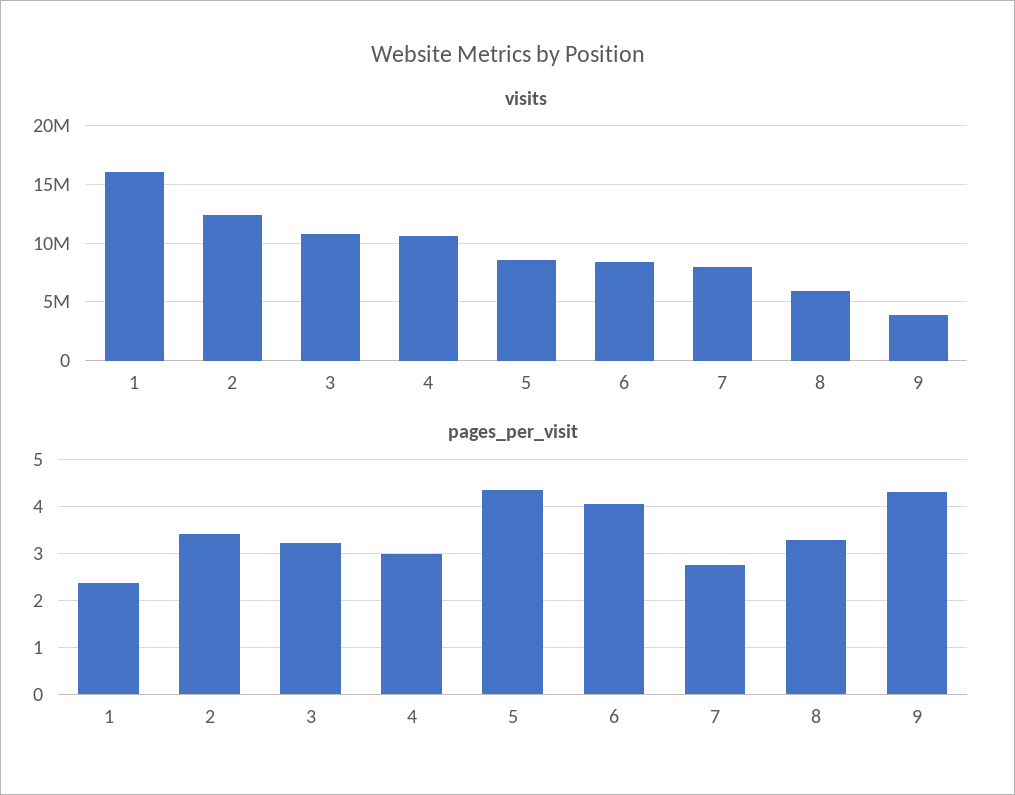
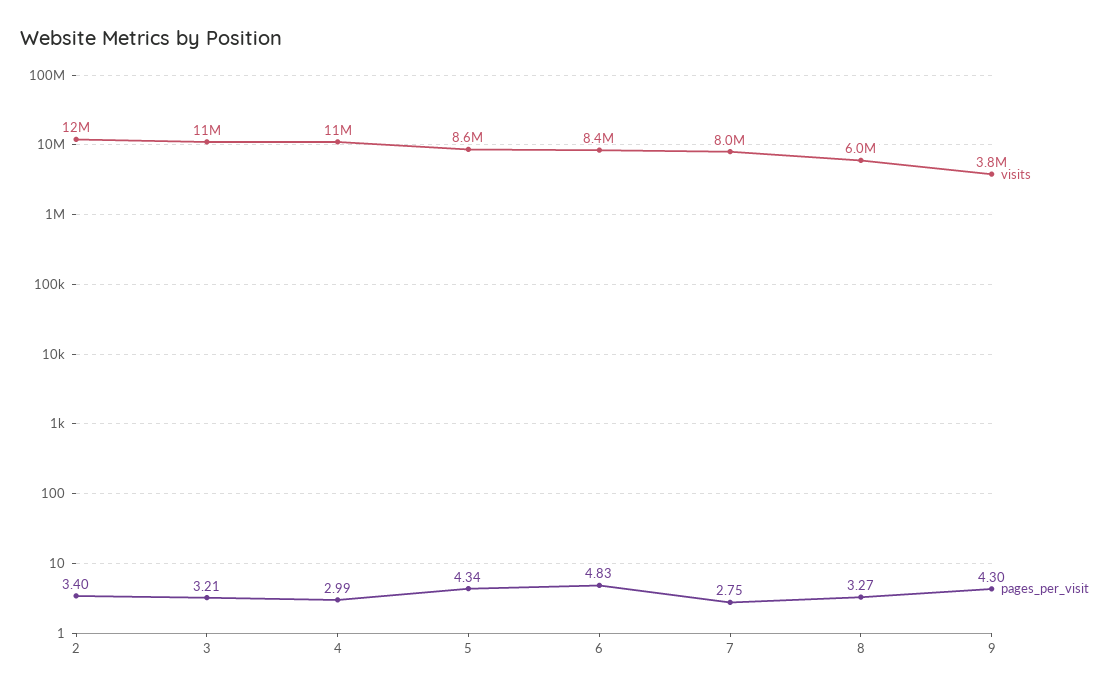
  {
    "visits": {
-     "1": 16000000,
      "2": 12000000,
      "3": 11000000,
      "4": 11000000,
      "5": 8600000,
      "6": 8400000,
      "7": 8000000,
      "8": 6000000,
      "9": 3800000
    },
    "pages_per_visit": {
-     "1": 2.4,
      "2": 3.4,
      "3": 3.21,
      "4": 2.99,
      "5": 4.34,
-     "6": 4,
+     "6": 4.83,
      "7": 2.75,
      "8": 3.27,
      "9": 4.3
    }
  }

